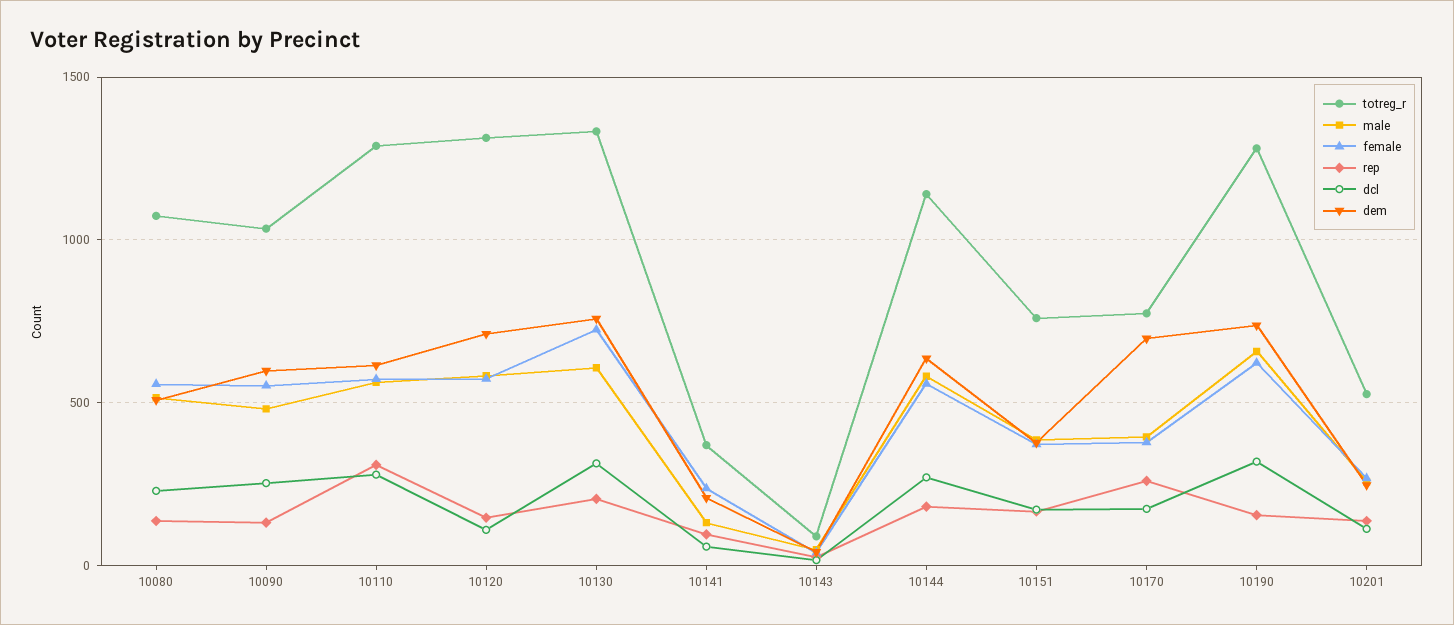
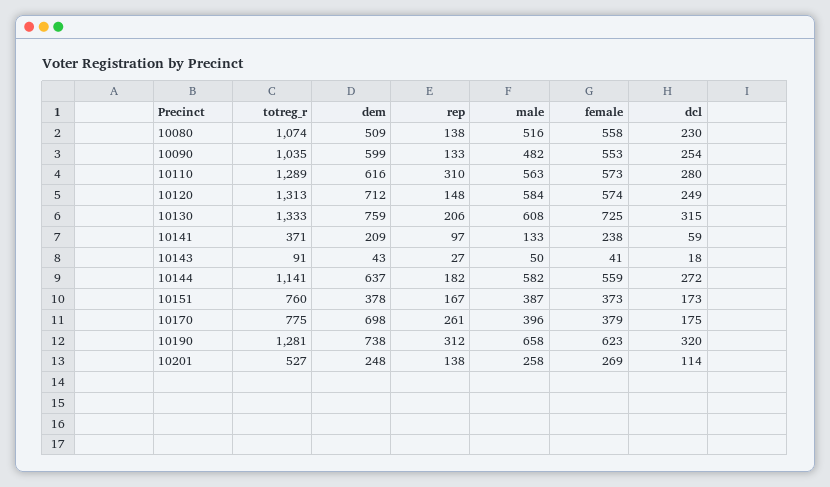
  {
    "totreg_r": {
      "10080": 1074,
      "10090": 1035,
      "10110": 1289,
      "10120": 1313,
      "10130": 1333,
      "10141": 371,
      "10143": 91,
      "10144": 1141,
      "10151": 760,
      "10170": 775,
      "10190": 1281,
      "10201": 527
    },
    "male": {
      "10080": 516,
      "10090": 482,
      "10110": 563,
      "10120": 584,
      "10130": 608,
      "10141": 133,
      "10143": 50,
      "10144": 582,
      "10151": 387,
      "10170": 396,
      "10190": 658,
      "10201": 258
    },
    "female": {
      "10080": 558,
      "10090": 553,
      "10110": 573,
      "10120": 574,
      "10130": 725,
      "10141": 238,
      "10143": 41,
      "10144": 559,
      "10151": 373,
      "10170": 379,
      "10190": 623,
      "10201": 269
    },
    "rep": {
      "10080": 138,
      "10090": 133,
      "10110": 310,
      "10120": 148,
      "10130": 206,
      "10141": 97,
      "10143": 27,
      "10144": 182,
      "10151": 167,
      "10170": 261,
-     "10190": 150,
+     "10190": 312,
      "10201": 138
    },
    "dcl": {
      "10080": 230,
      "10090": 254,
      "10110": 280,
-     "10120": 100,
+     "10120": 249,
      "10130": 315,
      "10141": 59,
      "10143": 18,
      "10144": 272,
      "10151": 173,
      "10170": 175,
      "10190": 320,
      "10201": 114
    },
    "dem": {
      "10080": 509,
      "10090": 599,
      "10110": 616,
      "10120": 712,
      "10130": 759,
      "10141": 209,
      "10143": 43,
      "10144": 637,
      "10151": 378,
      "10170": 698,
      "10190": 738,
      "10201": 248
    }
  }

